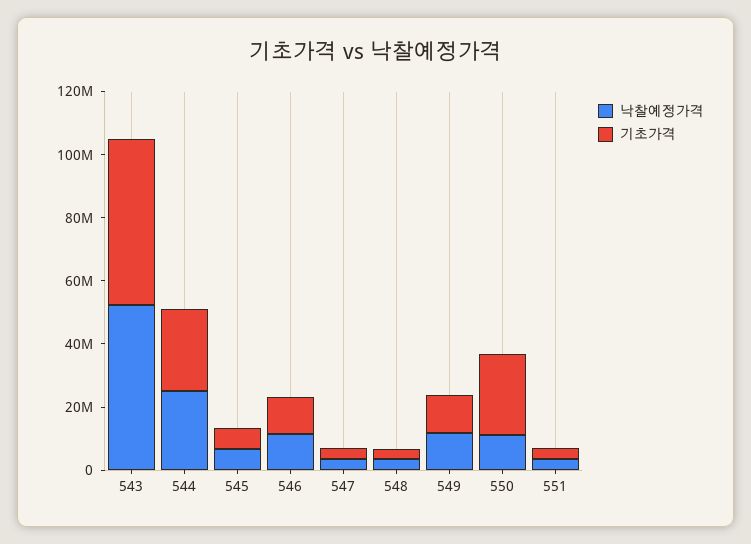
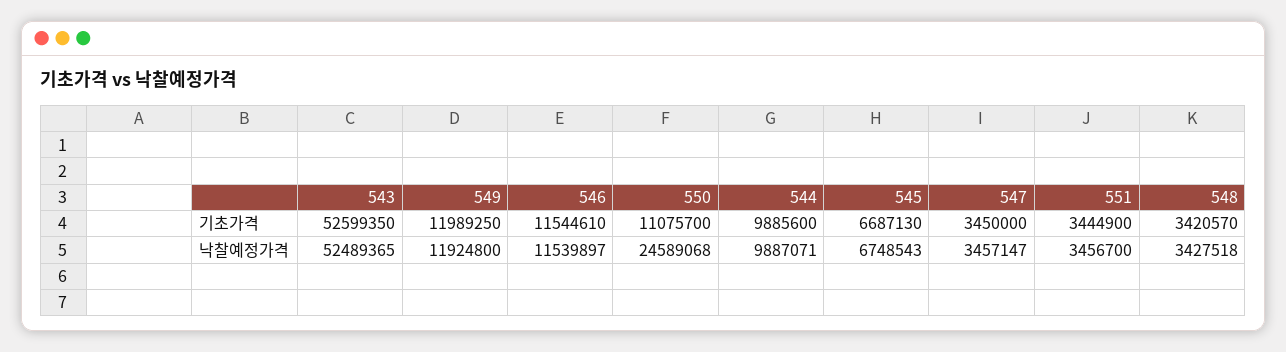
  {
    "낙찰예정가격": {
      "543": 52489365,
-     "544": 25000000,
+     "544": 9887071,
      "545": 6748543,
      "546": 11539897,
      "547": 3457147,
      "548": 3427518,
      "549": 11924800,
-     "550": 10000000,
+     "550": 24589068,
      "551": 3456700
    },
    "기초가격": {
      "543": 52599350,
-     "544": 25000000,
+     "544": 9885600,
      "545": 6687130,
      "546": 11544610,
      "547": 3450000,
      "548": 3420570,
      "549": 11989250,
-     "550": 25000000,
+     "550": 11075700,
      "551": 3444900
    }
  }

